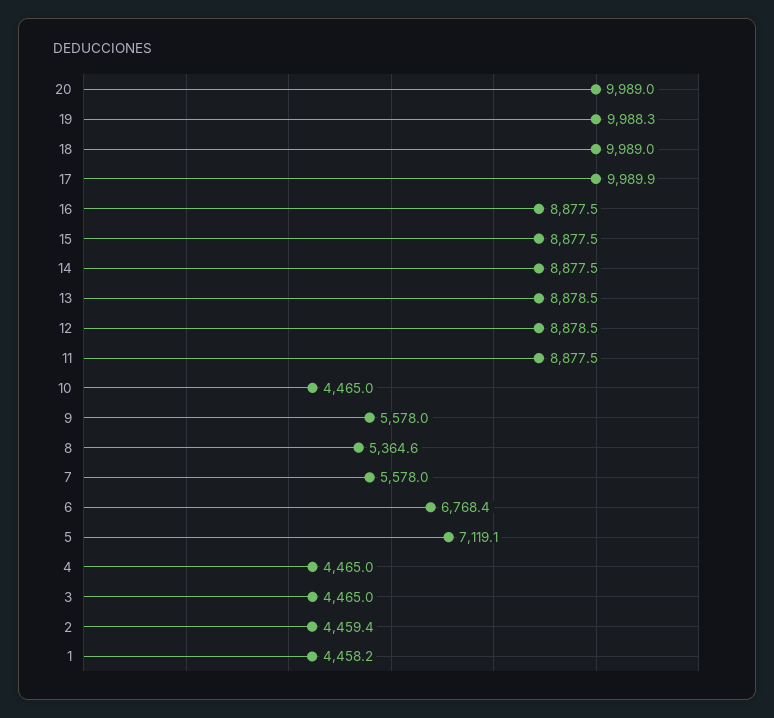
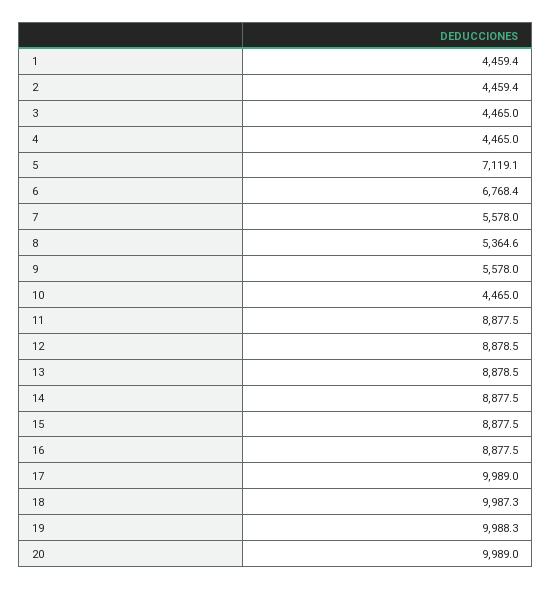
  {
    "20": 9989,
    "19": 9988.3,
-   "18": 9989,
+   "18": 9987.3,
-   "17": 9989.9,
+   "17": 9989,
    "16": 8877.5,
    "15": 8877.5,
    "14": 8877.5,
    "13": 8878.5,
    "12": 8878.5,
    "11": 8877.5,
    "10": 4465,
    "9": 5578,
    "8": 5364.6,
    "7": 5578,
    "6": 6768.4,
    "5": 7119.1,
    "4": 4465,
    "3": 4465,
    "2": 4459.4,
-   "1": 4458.2
+   "1": 4459.4
  }

